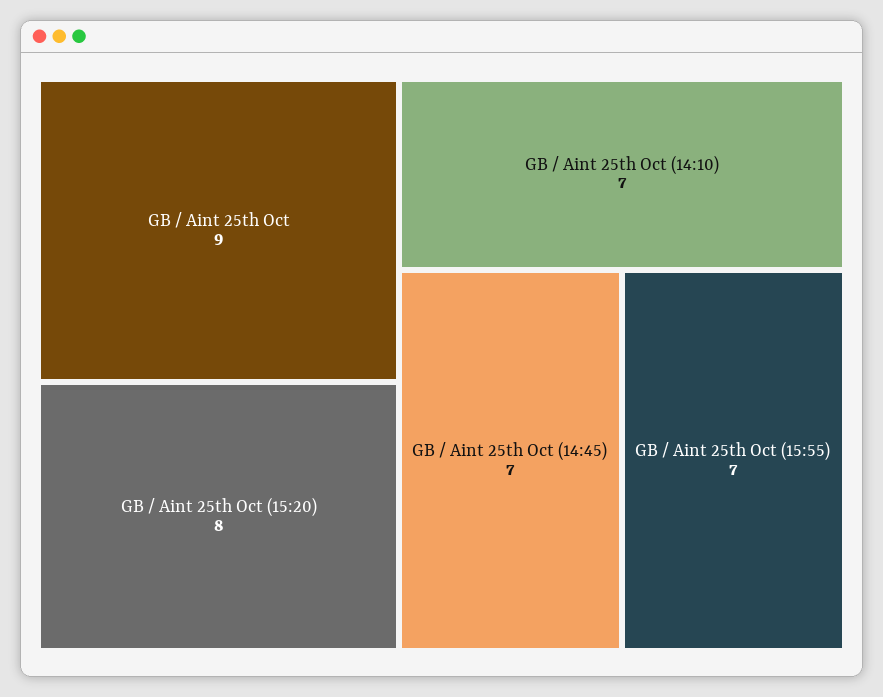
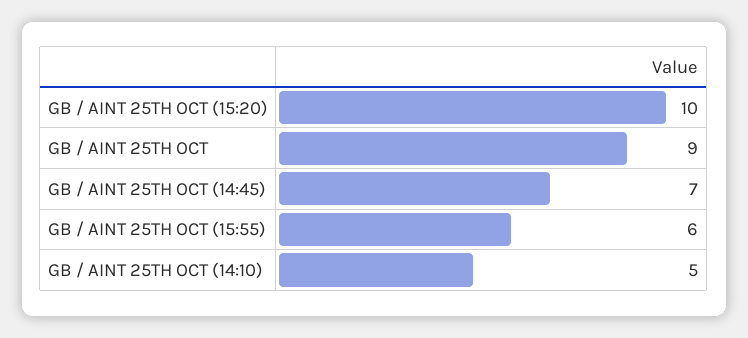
  {
    "GB / Aint 25th Oct": 9,
-   "GB / Aint 25th Oct (15:20)": 8,
+   "GB / Aint 25th Oct (15:20)": 10,
-   "GB / Aint 25th Oct (14:10)": 7,
+   "GB / Aint 25th Oct (14:10)": 5,
    "GB / Aint 25th Oct (14:45)": 7,
-   "GB / Aint 25th Oct (15:55)": 7
+   "GB / Aint 25th Oct (15:55)": 6
  }

